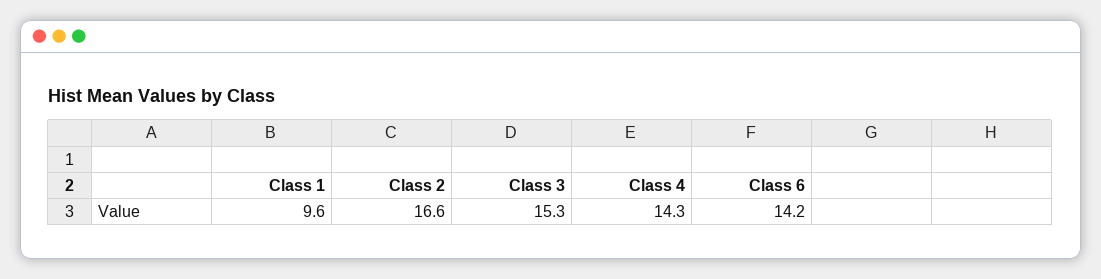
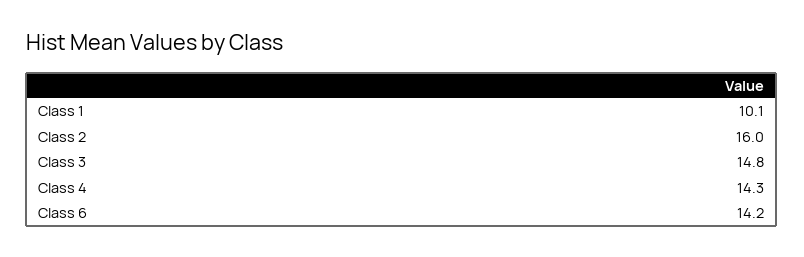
  {
-   "Class 1": 9.6,
+   "Class 1": 10.1,
-   "Class 2": 16.6,
+   "Class 2": 16,
-   "Class 3": 15.3,
+   "Class 3": 14.8,
    "Class 4": 14.3,
    "Class 6": 14.2
  }

